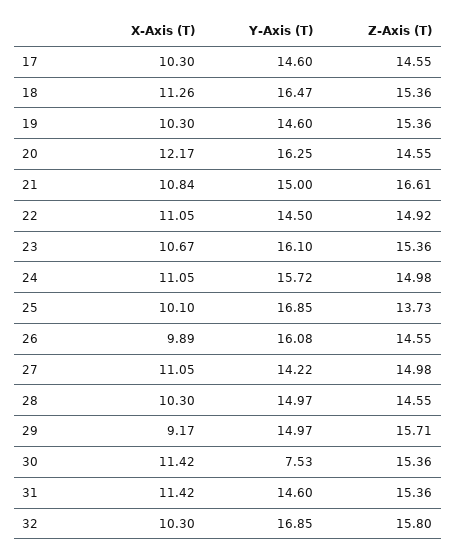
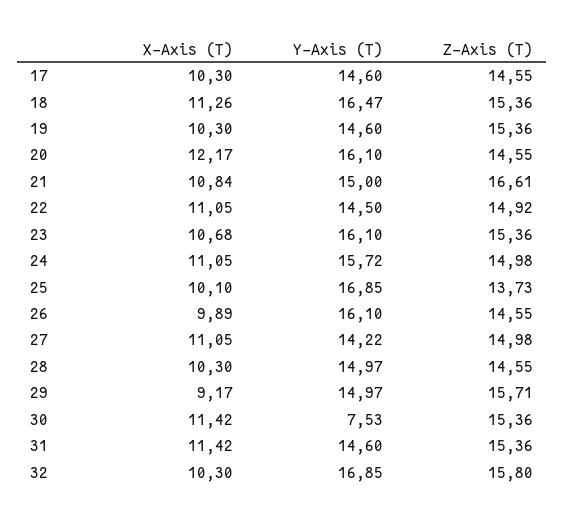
  {
    "X-Axis (T)": {
      "17": 10.3,
      "18": 11.26,
      "19": 10.3,
      "20": 12.17,
      "21": 10.84,
      "22": 11.05,
-     "23": 10.67,
+     "23": 10.68,
      "24": 11.05,
      "25": 10.1,
      "26": 9.89,
      "27": 11.05,
      "28": 10.3,
      "29": 9.17,
      "30": 11.42,
      "31": 11.42,
      "32": 10.3
    },
    "Y-Axis (T)": {
      "17": 14.6,
      "18": 16.47,
      "19": 14.6,
-     "20": 16.25,
+     "20": 16.1,
      "21": 15,
      "22": 14.5,
      "23": 16.1,
      "24": 15.72,
      "25": 16.85,
-     "26": 16.08,
+     "26": 16.1,
      "27": 14.22,
      "28": 14.97,
      "29": 14.97,
      "30": 7.53,
      "31": 14.6,
      "32": 16.85
    },
    "Z-Axis (T)": {
      "17": 14.55,
      "18": 15.36,
      "19": 15.36,
      "20": 14.55,
      "21": 16.61,
      "22": 14.92,
      "23": 15.36,
      "24": 14.98,
      "25": 13.73,
      "26": 14.55,
      "27": 14.98,
      "28": 14.55,
      "29": 15.71,
      "30": 15.36,
      "31": 15.36,
      "32": 15.8
    }
  }

